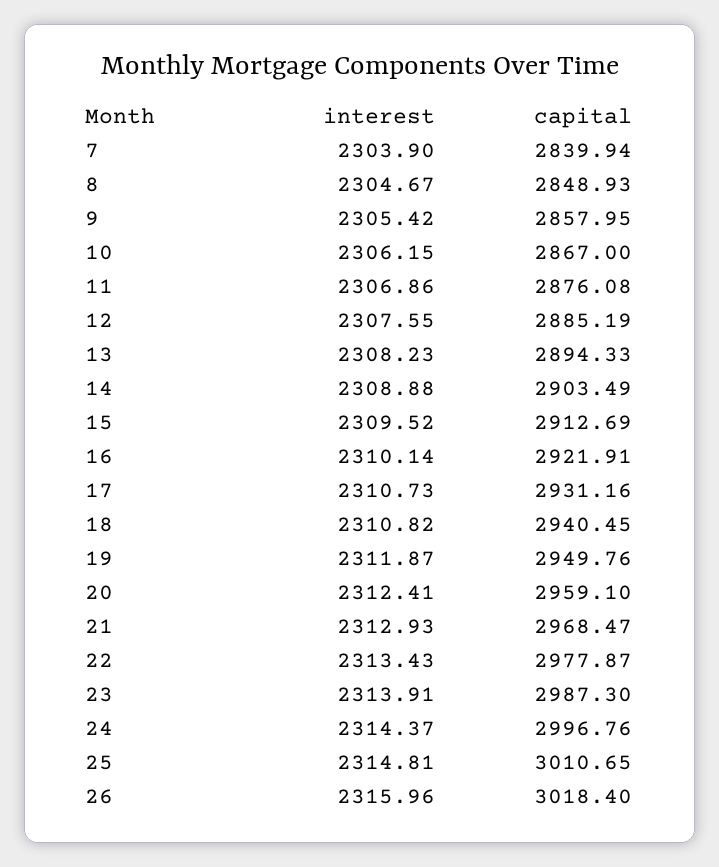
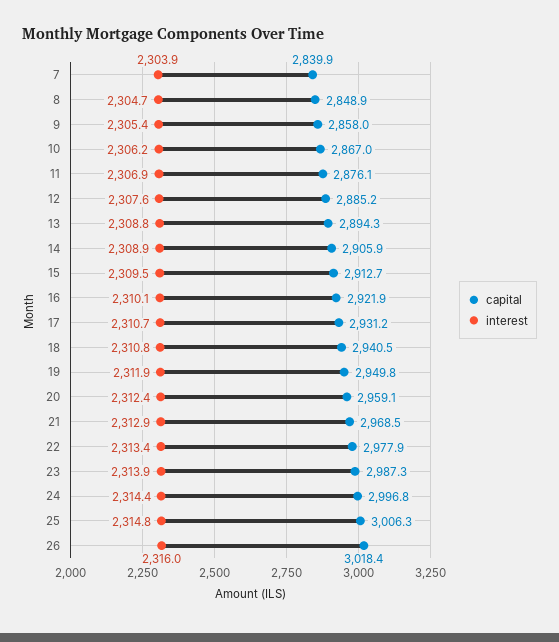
  {
    "interest": {
      "7": 2303.9,
      "8": 2304.67,
      "9": 2305.42,
      "10": 2306.15,
      "11": 2306.86,
      "12": 2307.55,
-     "13": 2308.23,
+     "13": 2308.8,
      "14": 2308.88,
      "15": 2309.52,
      "16": 2310.14,
      "17": 2310.73,
      "18": 2310.82,
      "19": 2311.87,
      "20": 2312.41,
      "21": 2312.93,
      "22": 2313.43,
      "23": 2313.91,
      "24": 2314.37,
      "25": 2314.81,
      "26": 2315.96
    },
    "capital": {
      "7": 2839.94,
      "8": 2848.93,
      "9": 2857.95,
      "10": 2867,
      "11": 2876.08,
      "12": 2885.19,
      "13": 2894.33,
-     "14": 2903.49,
+     "14": 2905.9,
      "15": 2912.69,
      "16": 2921.91,
      "17": 2931.16,
      "18": 2940.45,
      "19": 2949.76,
      "20": 2959.1,
      "21": 2968.47,
      "22": 2977.87,
      "23": 2987.3,
      "24": 2996.76,
-     "25": 3010.65,
+     "25": 3006.3,
      "26": 3018.4
    }
  }

